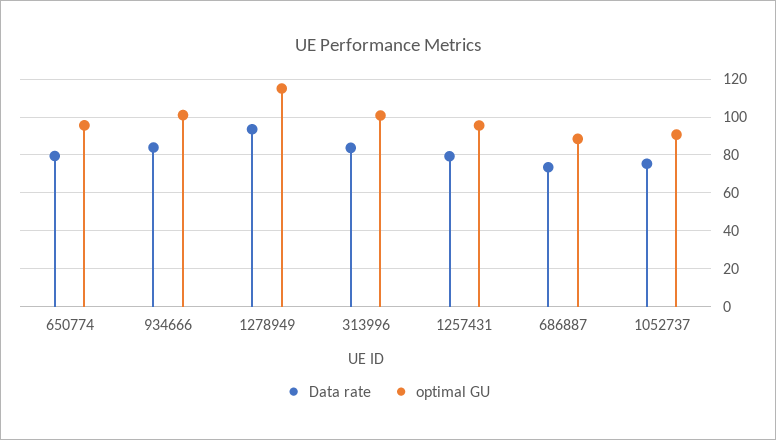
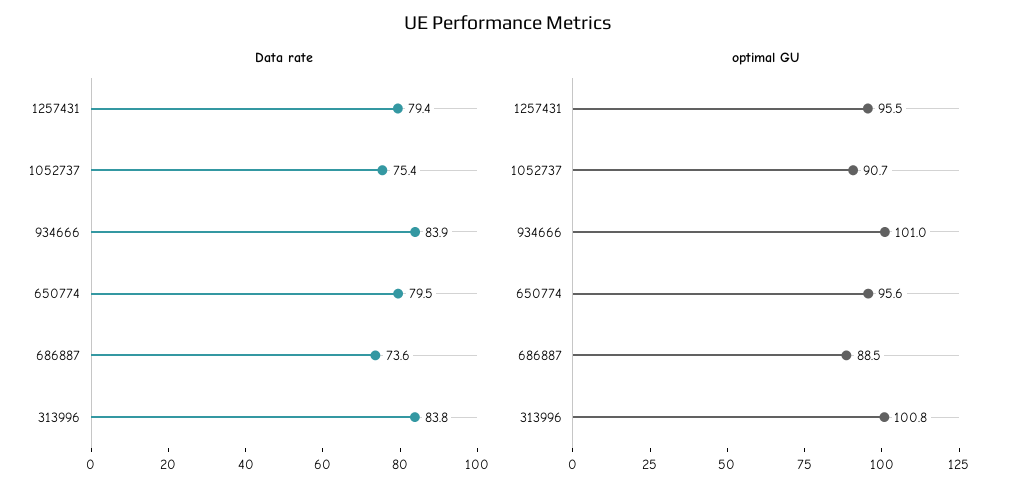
  {
    "Data rate": {
      "650774": 79.5,
      "934666": 83.9,
-     "1278949": 95,
      "313996": 83.8,
      "1257431": 79.4,
      "686887": 73.6,
      "1052737": 75.4
    },
    "optimal GU": {
      "650774": 95.6,
      "934666": 101,
-     "1278949": 115,
      "313996": 100.8,
      "1257431": 95.5,
      "686887": 88.5,
      "1052737": 90.7
    }
  }

